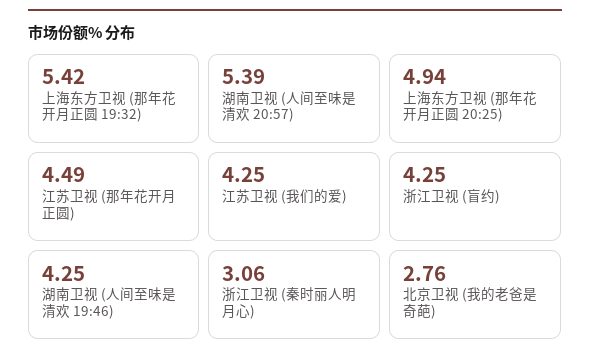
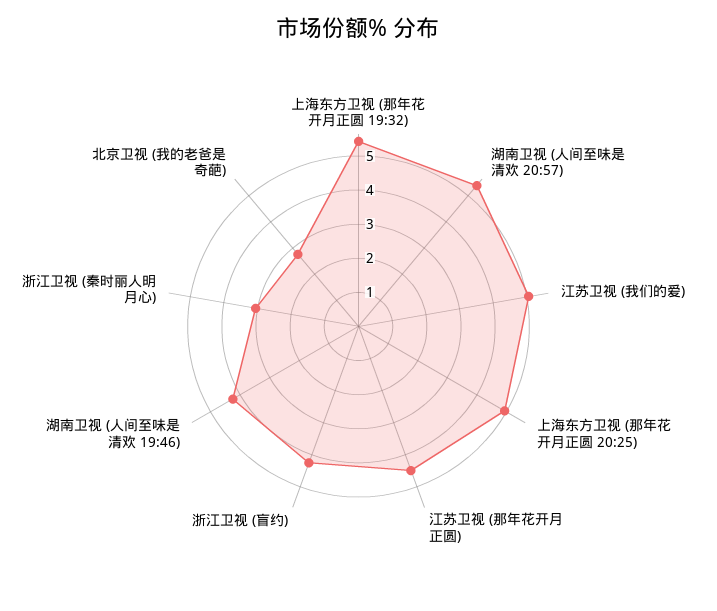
  {
    "上海东方卫视 (那年花开月正圆 19:32)": 5.42,
    "湖南卫视 (人间至味是清欢 20:57)": 5.39,
    "上海东方卫视 (那年花开月正圆 20:25)": 4.94,
    "江苏卫视 (那年花开月正圆)": 4.49,
-   "江苏卫视 (我们的爱)": 4.25,
+   "江苏卫视 (我们的爱)": 5,
    "浙江卫视 (盲约)": 4.25,
    "湖南卫视 (人间至味是清欢 19:46)": 4.25,
    "浙江卫视 (秦时丽人明月心)": 3.06,
    "北京卫视 (我的老爸是奇葩)": 2.76
  }

